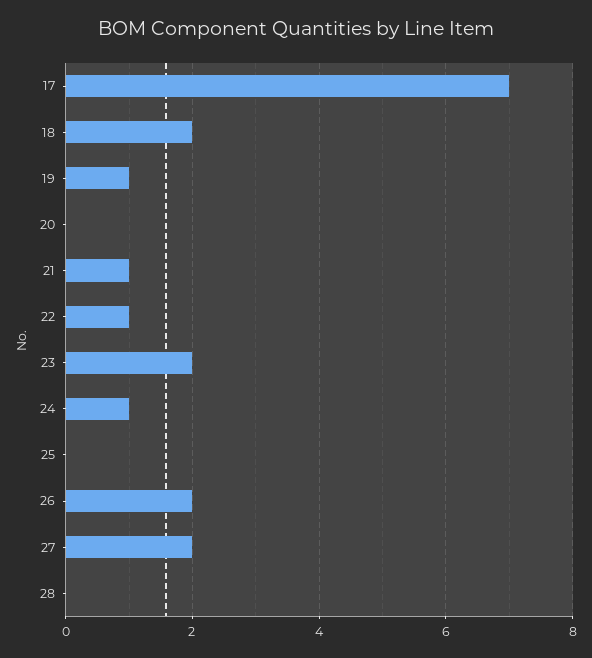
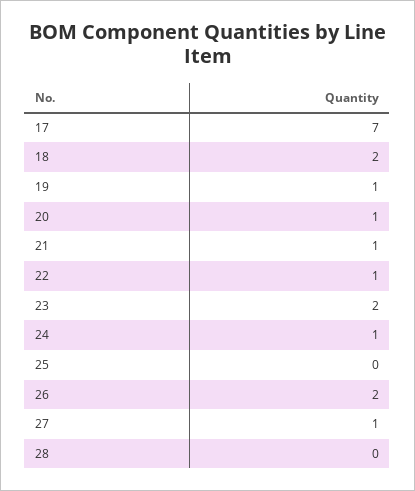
  {
    "17": 7,
    "18": 2,
    "19": 1,
-   "20": 0,
+   "20": 1,
    "21": 1,
    "22": 1,
    "23": 2,
    "24": 1,
    "25": 0,
    "26": 2,
-   "27": 2,
+   "27": 1,
    "28": 0
  }

